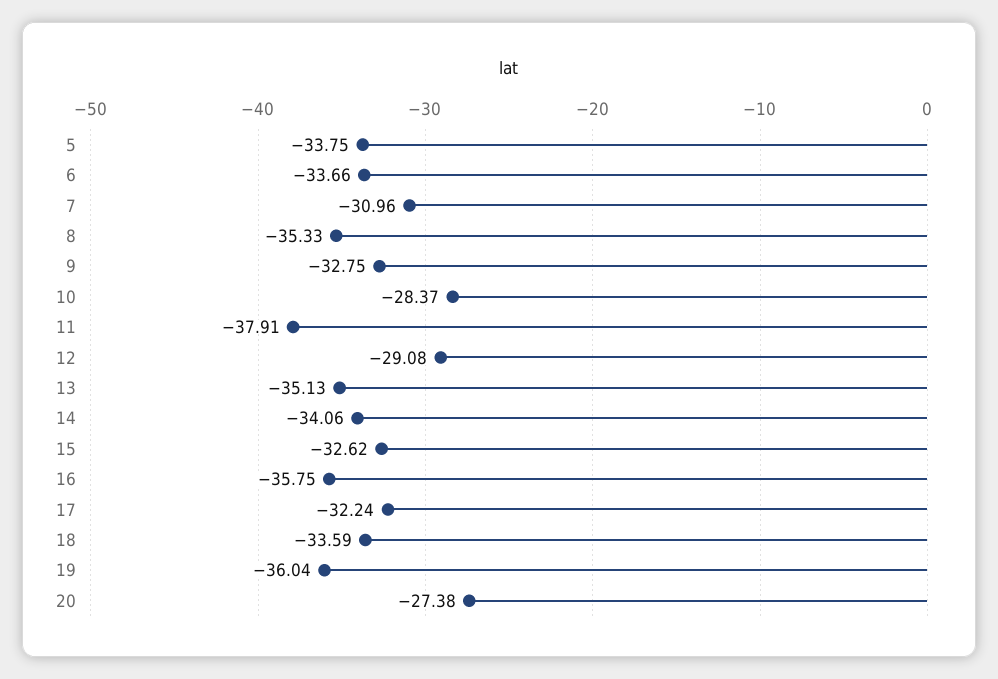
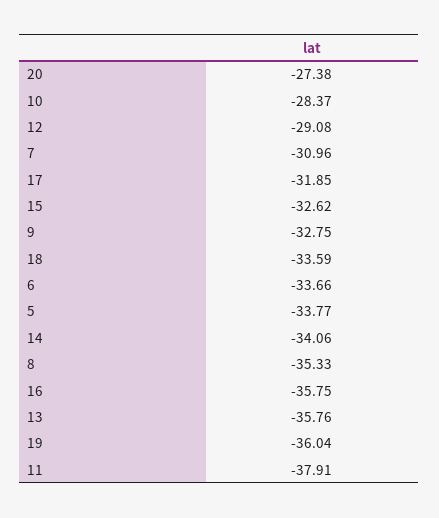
  {
-   "5": -33.75,
+   "5": -33.77,
    "6": -33.66,
    "7": -30.96,
    "8": -35.33,
    "9": -32.75,
    "10": -28.37,
    "11": -37.91,
    "12": -29.08,
-   "13": -35.13,
+   "13": -35.76,
    "14": -34.06,
    "15": -32.62,
    "16": -35.75,
-   "17": -32.24,
+   "17": -31.85,
    "18": -33.59,
    "19": -36.04,
    "20": -27.38
  }

